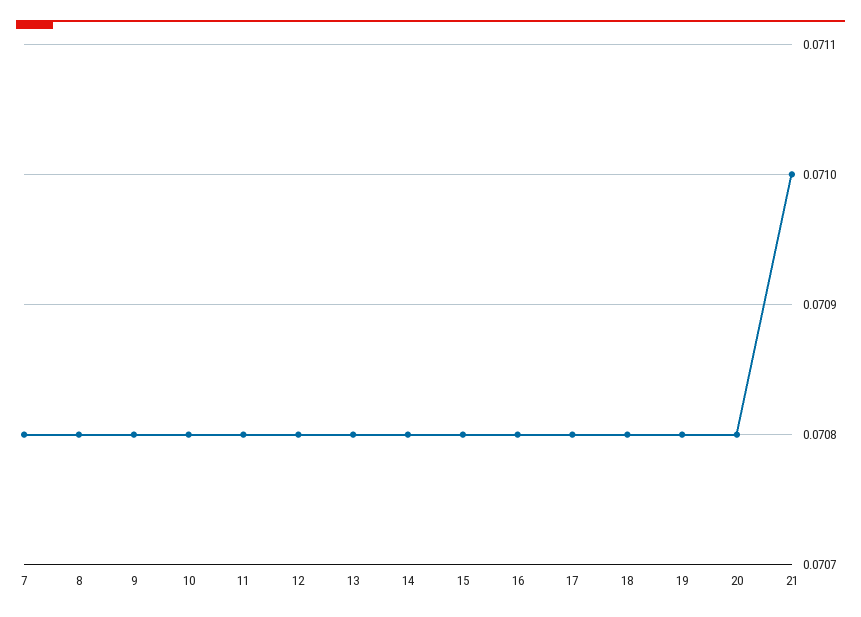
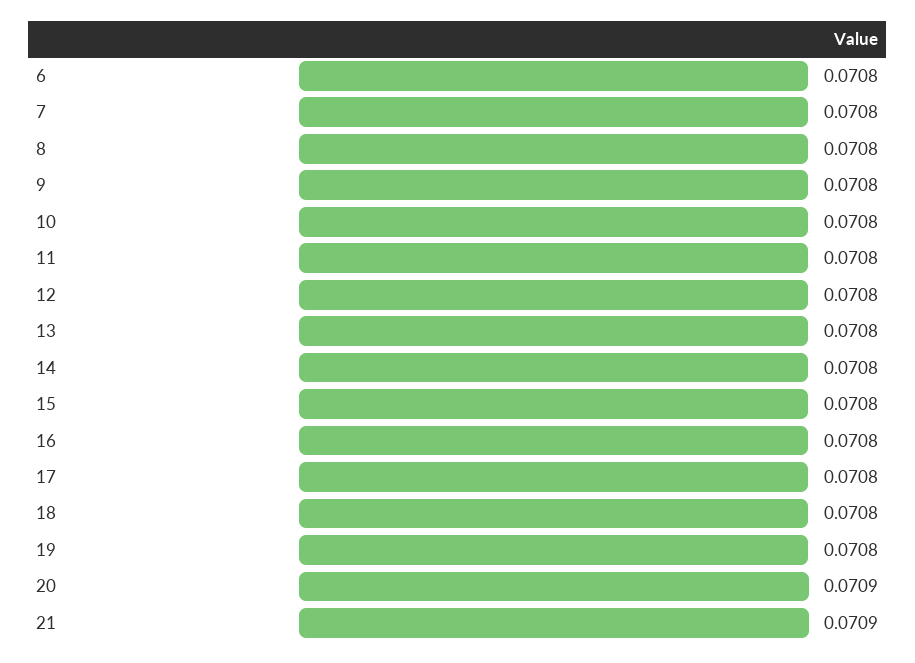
  {
    "7": 0.0708,
    "8": 0.0708,
    "9": 0.0708,
    "10": 0.0708,
    "11": 0.0708,
    "12": 0.0708,
    "13": 0.0708,
    "14": 0.0708,
    "15": 0.0708,
    "16": 0.0708,
    "17": 0.0708,
    "18": 0.0708,
    "19": 0.0708,
-   "20": 0.0708,
+   "20": 0.0709,
-   "21": 0.071
+   "21": 0.0709,
+   "6": 0.0708
  }

